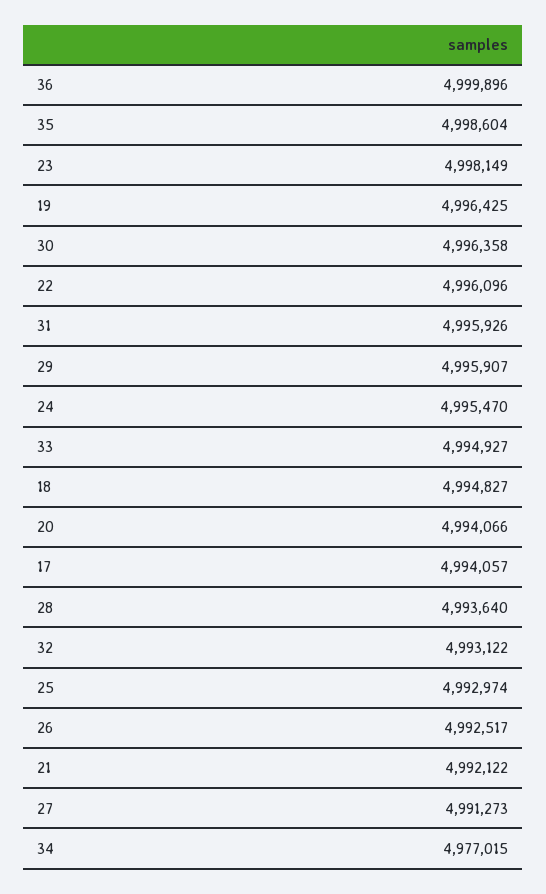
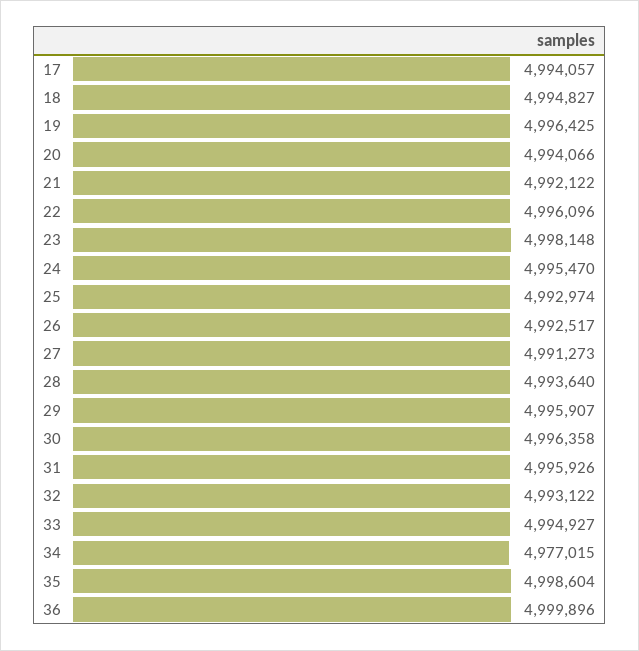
  {
    "36": 4999896,
    "35": 4998604,
-   "23": 4998149,
+   "23": 4998148,
    "19": 4996425,
    "30": 4996358,
    "22": 4996096,
    "31": 4995926,
    "29": 4995907,
    "24": 4995470,
    "33": 4994927,
    "18": 4994827,
    "20": 4994066,
    "17": 4994057,
    "28": 4993640,
    "32": 4993122,
    "25": 4992974,
    "26": 4992517,
    "21": 4992122,
    "27": 4991273,
    "34": 4977015
  }

